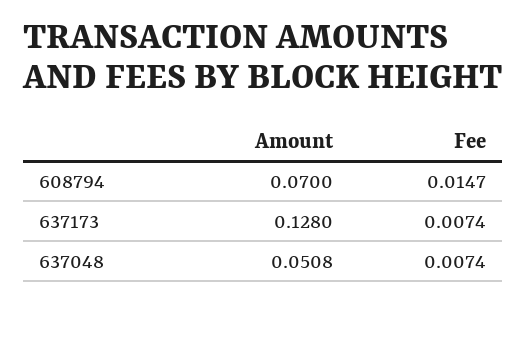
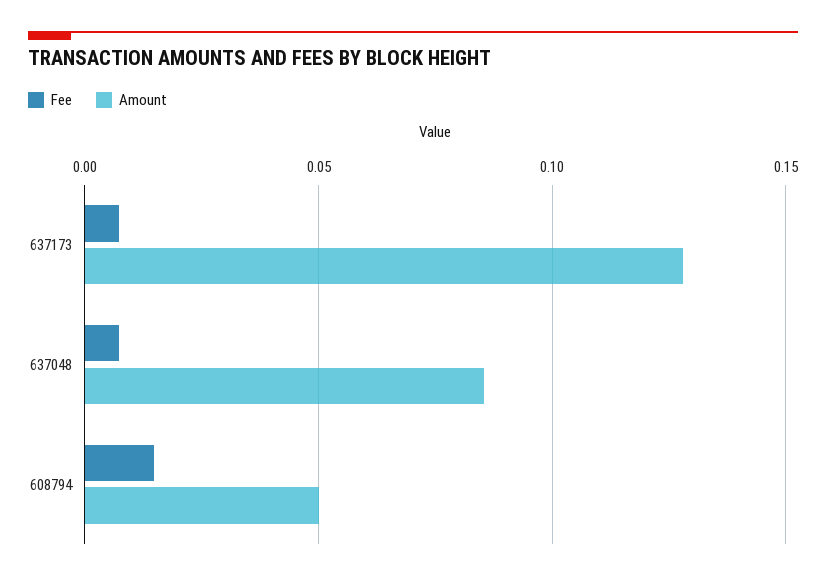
  {
    "Amount": {
-     "608794": 0.07,
+     "608794": 0.05,
      "637173": 0.128,
-     "637048": 0.0508
+     "637048": 0.085
    },
    "Fee": {
      "608794": 0.0147,
      "637173": 0.0074,
      "637048": 0.0074
    }
  }

